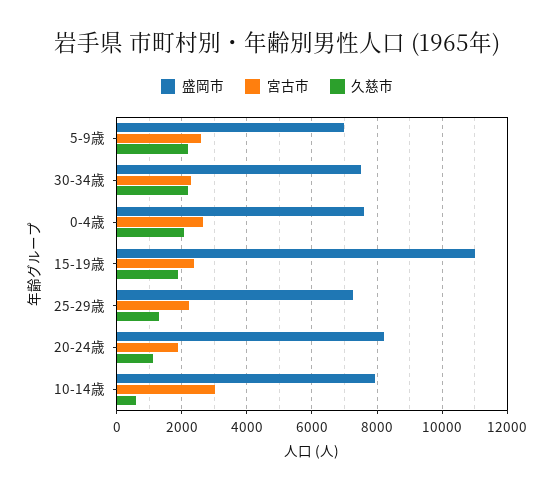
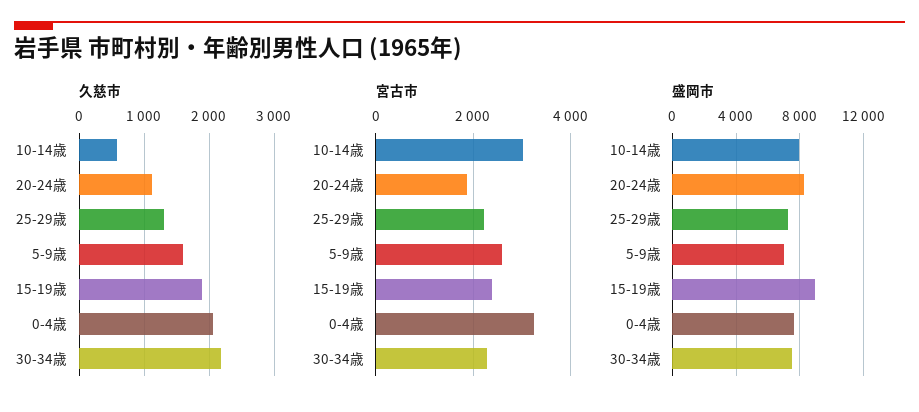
  {
    "盛岡市": {
      "5-9歳": 7000,
      "30-34歳": 7600,
      "0-4歳": 7600,
-     "15-19歳": 11000,
+     "15-19歳": 9000,
      "25-29歳": 7200,
      "20-24歳": 8200,
      "10-14歳": 8000
    },
    "宮古市": {
      "5-9歳": 2600,
      "30-34歳": 2200,
-     "0-4歳": 2600,
+     "0-4歳": 3200,
      "15-19歳": 2400,
      "25-29歳": 2200,
      "20-24歳": 1800,
      "10-14歳": 3000
    },
    "久慈市": {
-     "5-9歳": 2200,
+     "5-9歳": 1600,
      "30-34歳": 2200,
      "0-4歳": 2100,
      "15-19歳": 1900,
      "25-29歳": 1300,
      "20-24歳": 1100,
      "10-14歳": 600
    }
  }

